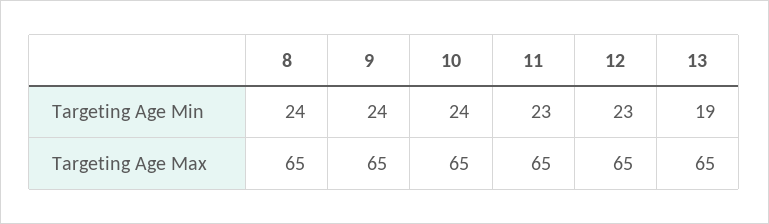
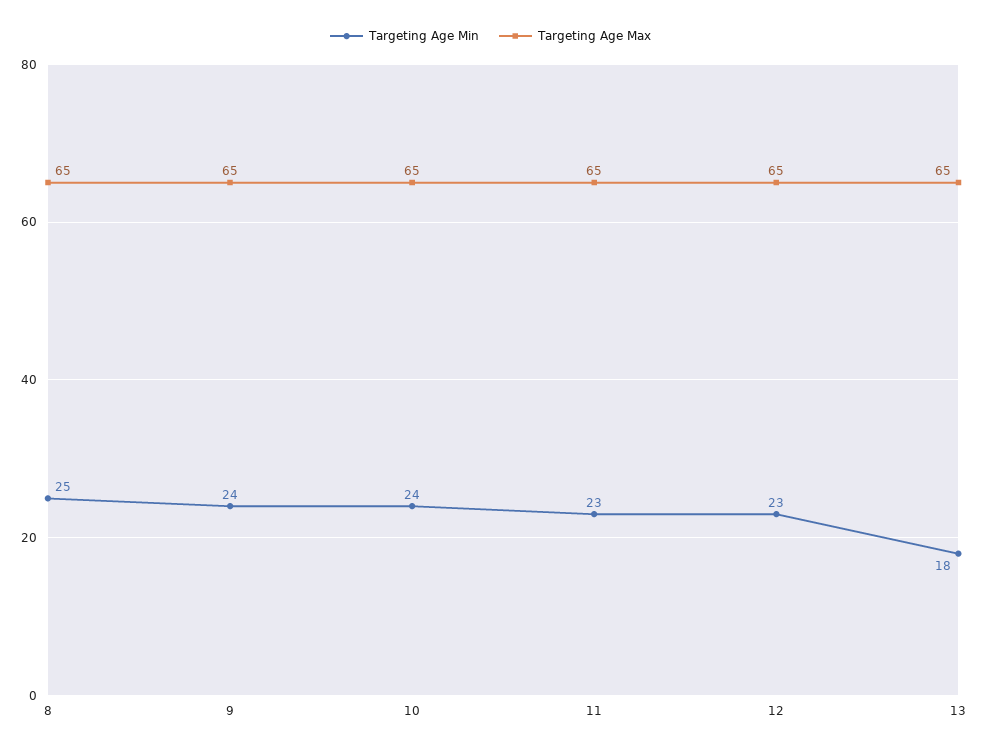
  {
    "Targeting Age Min": {
-     "8": 24,
+     "8": 25,
      "9": 24,
      "10": 24,
      "11": 23,
      "12": 23,
-     "13": 19
+     "13": 18
    },
    "Targeting Age Max": {
      "8": 65,
      "9": 65,
      "10": 65,
      "11": 65,
      "12": 65,
      "13": 65
    }
  }

